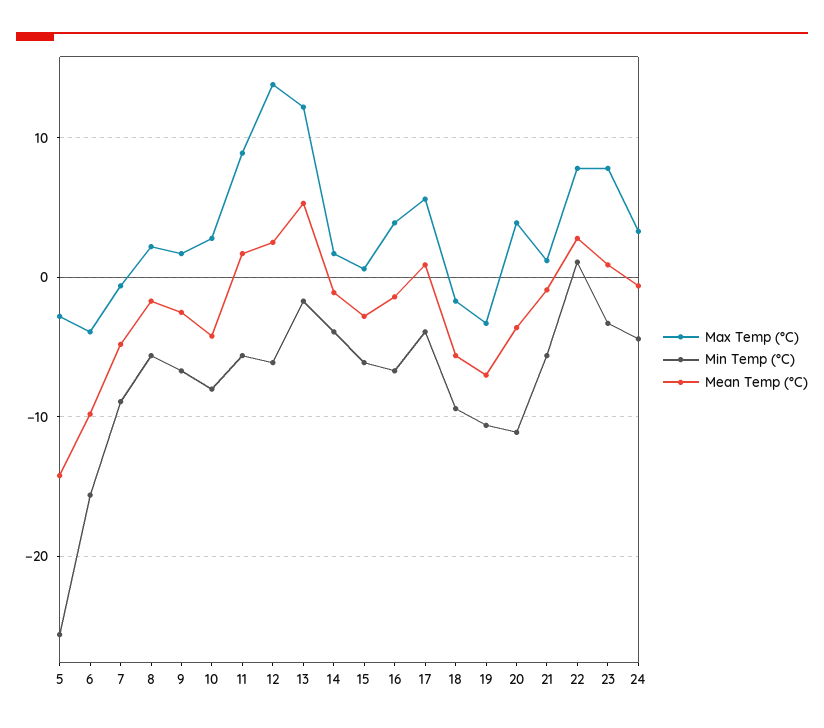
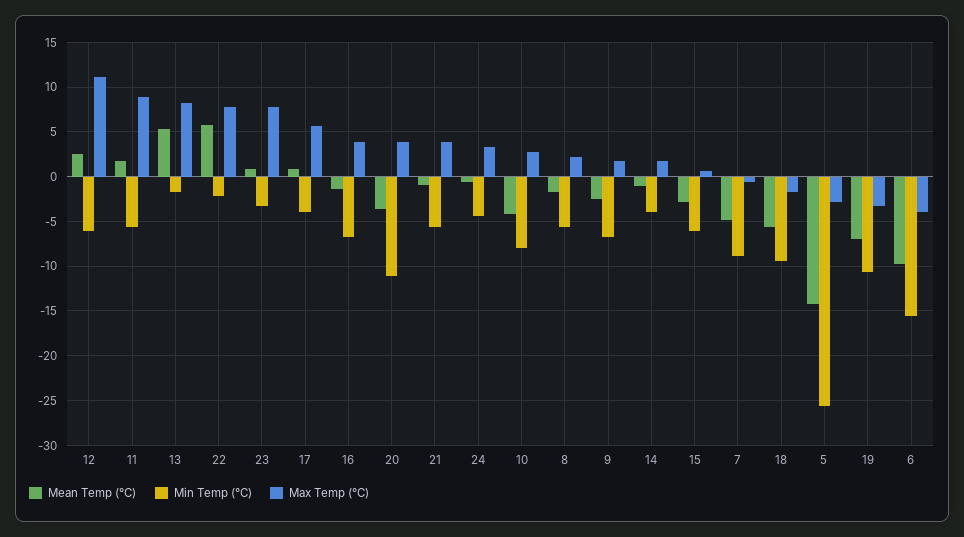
  {
    "Max Temp (°C)": {
      "5": -3,
      "6": -4,
      "7": -1,
      "8": 2,
      "9": 2,
      "10": 3,
      "11": 9,
-     "12": 14,
+     "12": 11,
-     "13": 12,
+     "13": 8,
      "14": 2,
      "15": 1,
      "16": 4,
      "17": 6,
      "18": -2,
      "19": -3,
      "20": 4,
-     "21": 1,
+     "21": 4,
      "22": 8,
      "23": 8,
      "24": 3
    },
    "Min Temp (°C)": {
      "5": -26,
      "6": -16,
      "7": -9,
      "8": -6,
      "9": -7,
      "10": -8,
      "11": -6,
      "12": -6,
      "13": -2,
      "14": -4,
      "15": -6,
      "16": -7,
      "17": -4,
      "18": -9,
      "19": -11,
      "20": -11,
      "21": -6,
-     "22": 1,
+     "22": -2,
      "23": -3,
      "24": -4
    },
    "Mean Temp (°C)": {
      "5": -14,
      "6": -10,
      "7": -5,
      "8": -2,
      "9": -3,
      "10": -4,
      "11": 2,
      "12": 3,
      "13": 5,
      "14": -1,
      "15": -3,
      "16": -1,
      "17": 1,
      "18": -6,
      "19": -7,
      "20": -4,
      "21": -1,
-     "22": 3,
+     "22": 6,
      "23": 1,
      "24": -1
    }
  }

